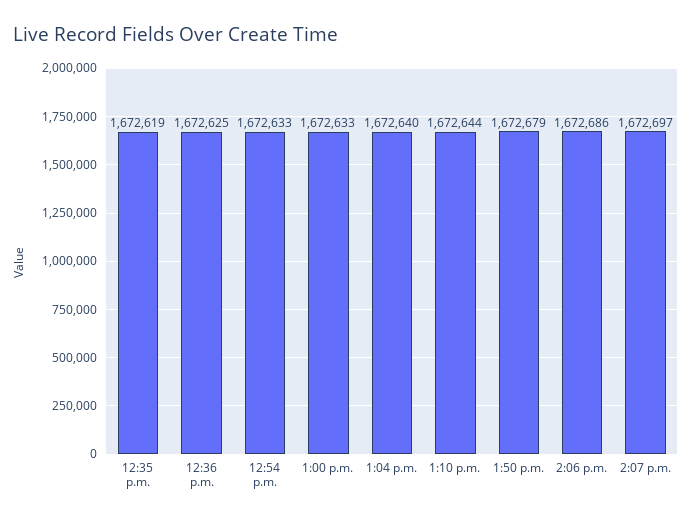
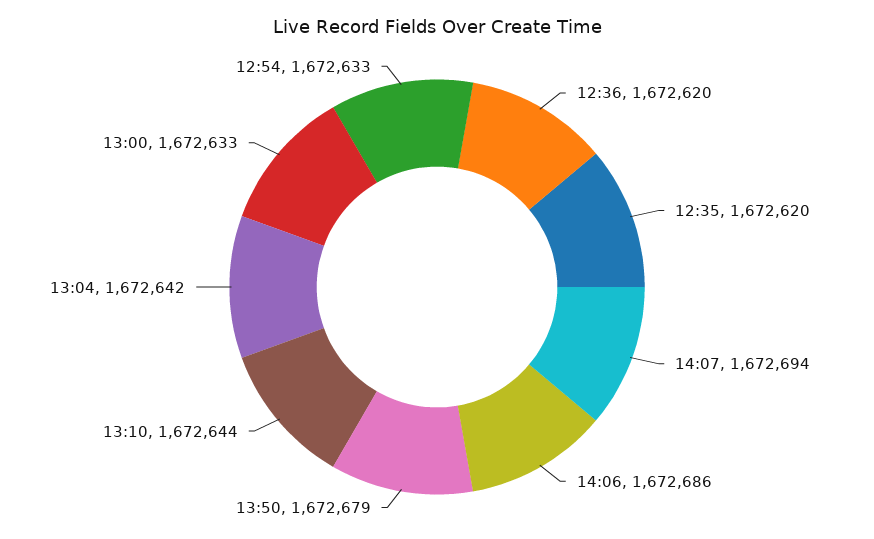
  {
-   "12:35 p.m.": 1672619,
+   "12:35 p.m.": 1672620,
-   "12:36 p.m.": 1672625,
+   "12:36 p.m.": 1672620,
    "12:54 p.m.": 1672633,
    "1:00 p.m.": 1672633,
-   "1:04 p.m.": 1672640,
+   "1:04 p.m.": 1672642,
    "1:10 p.m.": 1672644,
    "1:50 p.m.": 1672679,
    "2:06 p.m.": 1672686,
-   "2:07 p.m.": 1672697
+   "2:07 p.m.": 1672694
  }

